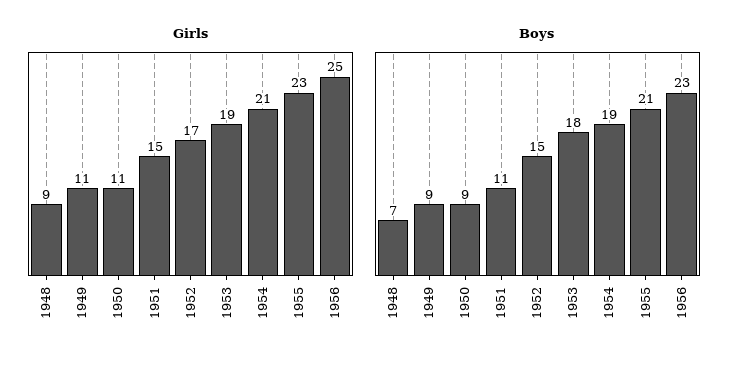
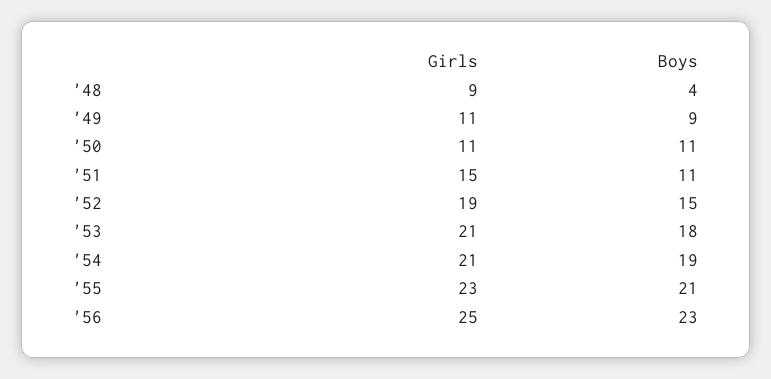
  {
    "Girls": {
      "1948": 9,
      "1949": 11,
      "1950": 11,
      "1951": 15,
-     "1952": 17,
+     "1952": 19,
-     "1953": 19,
+     "1953": 21,
      "1954": 21,
      "1955": 23,
      "1956": 25
    },
    "Boys": {
-     "1948": 7,
+     "1948": 4,
      "1949": 9,
-     "1950": 9,
+     "1950": 11,
      "1951": 11,
      "1952": 15,
      "1953": 18,
      "1954": 19,
      "1955": 21,
      "1956": 23
    }
  }

